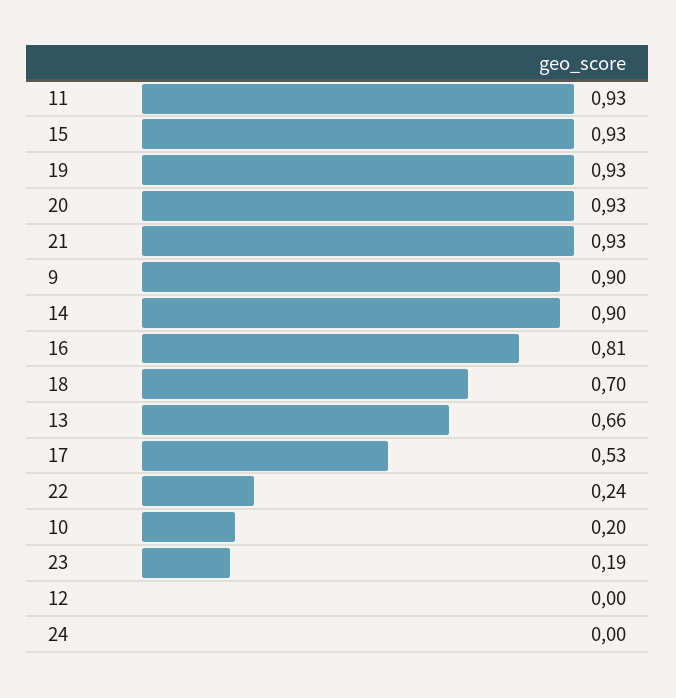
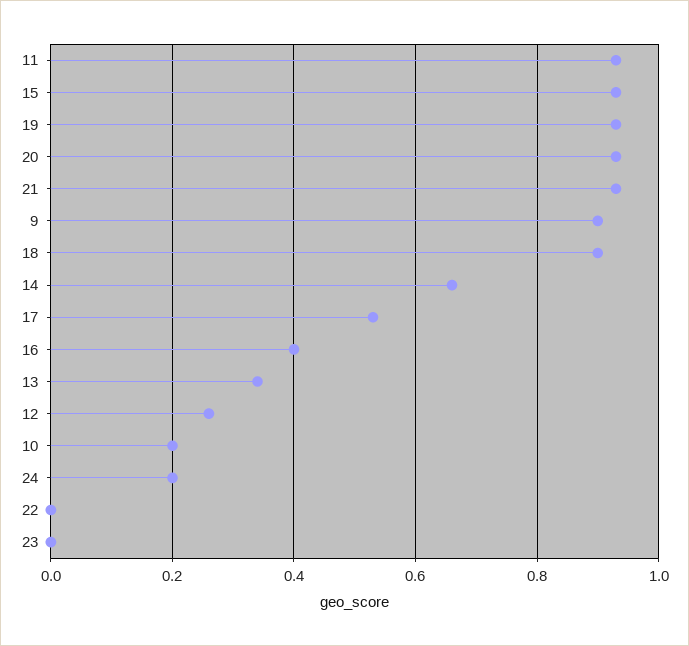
  {
    "11": 0.93,
    "15": 0.93,
    "19": 0.93,
    "20": 0.93,
    "21": 0.93,
    "9": 0.9,
-   "14": 0.9,
+   "14": 0.65,
-   "16": 0.81,
+   "16": 0.4,
-   "18": 0.7,
+   "18": 0.9,
-   "13": 0.66,
+   "13": 0.35,
    "17": 0.53,
-   "22": 0.24,
+   "22": 0,
    "10": 0.2,
-   "23": 0.19,
+   "23": 0,
-   "12": 0,
+   "12": 0.25,
-   "24": 0
+   "24": 0.2
  }

